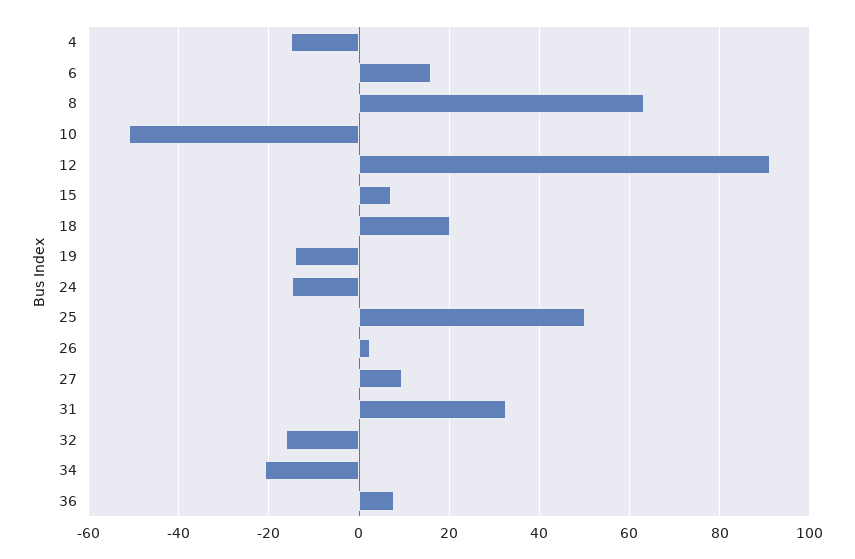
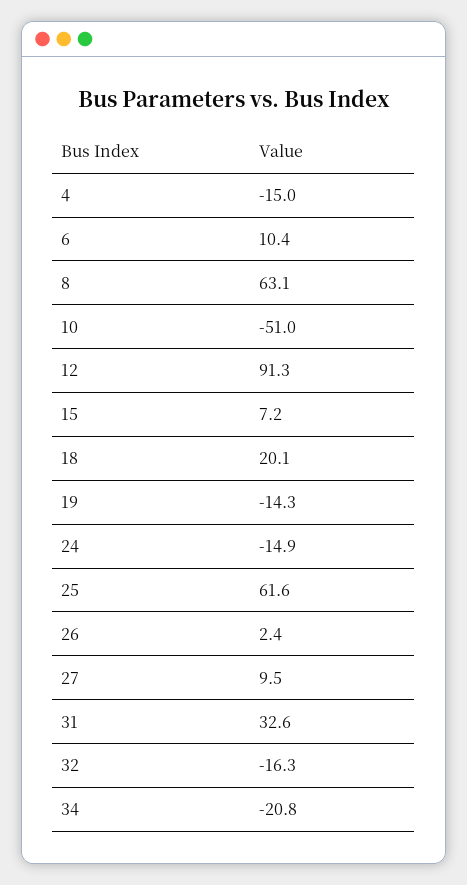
  {
    "4": -15,
-   "6": 16,
+   "6": 10.4,
    "8": 63.1,
    "10": -51,
    "12": 91.3,
    "15": 7.2,
    "18": 20.1,
    "19": -14.3,
    "24": -14.9,
-   "25": 50,
+   "25": 61.6,
    "26": 2.4,
    "27": 9.5,
    "31": 32.6,
    "32": -16.3,
-   "34": -20.8,
+   "34": -20.8
-   "36": 8
  }

